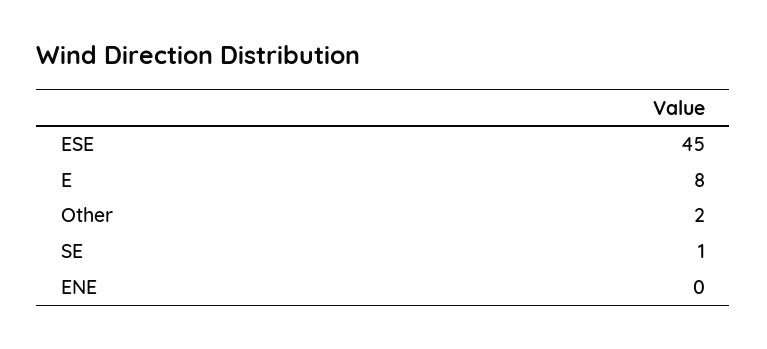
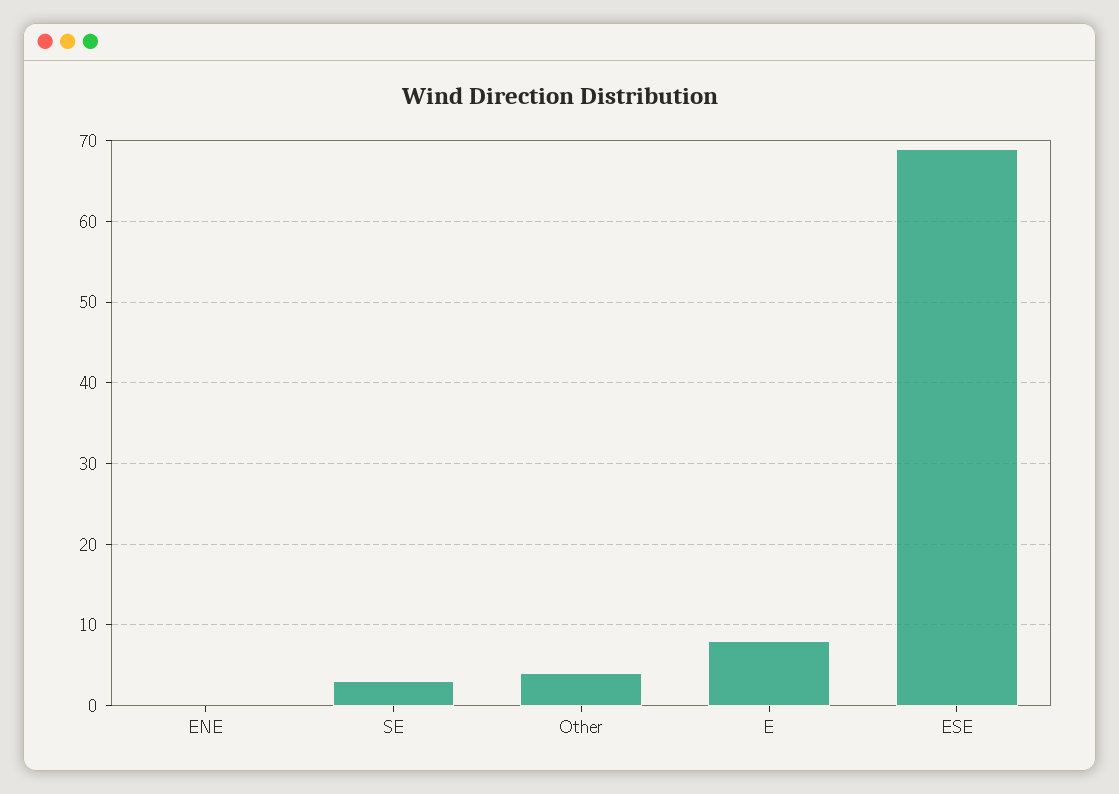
  {
-   "ESE": 45,
+   "ESE": 69,
    "E": 8,
-   "Other": 2,
+   "Other": 4,
-   "SE": 1,
+   "SE": 3,
    "ENE": 0
  }

